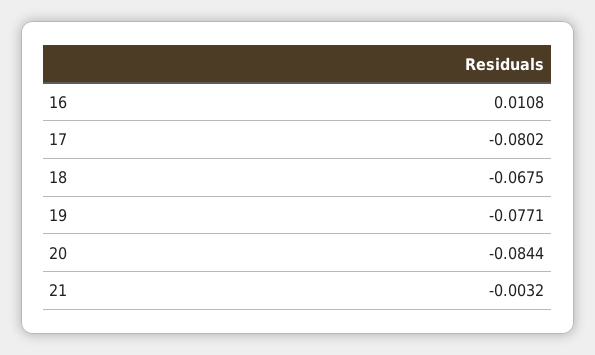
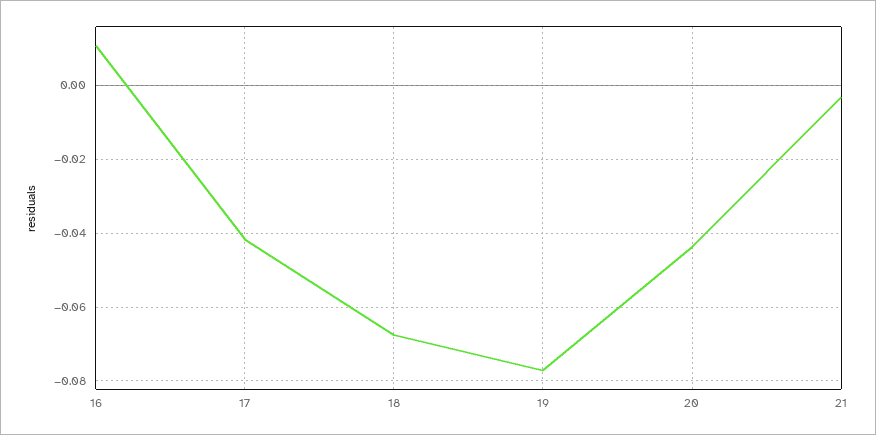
  {
    "16": 0.0108,
-   "17": -0.0802,
+   "17": -0.042,
    "18": -0.0675,
    "19": -0.0771,
-   "20": -0.0844,
+   "20": -0.044,
    "21": -0.0032
  }

